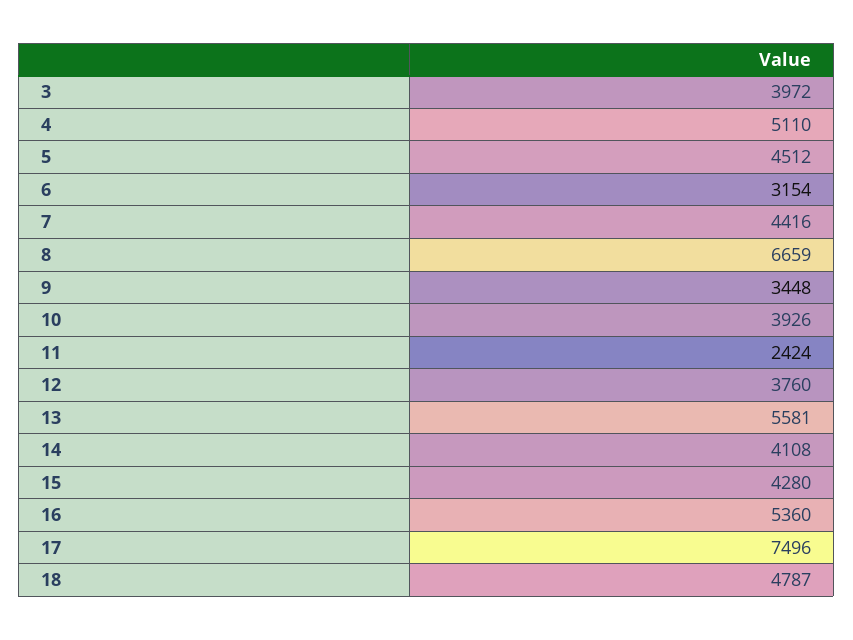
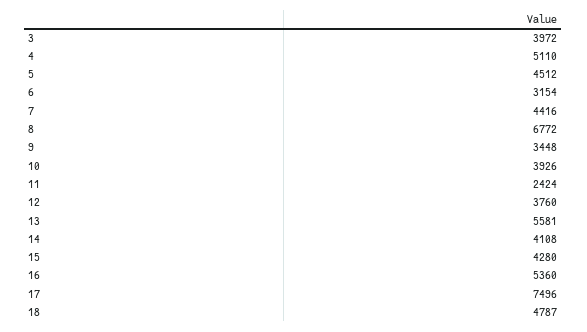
  {
    "3": 3972,
    "4": 5110,
    "5": 4512,
    "6": 3154,
    "7": 4416,
-   "8": 6659,
+   "8": 6772,
    "9": 3448,
    "10": 3926,
    "11": 2424,
    "12": 3760,
    "13": 5581,
    "14": 4108,
    "15": 4280,
    "16": 5360,
    "17": 7496,
    "18": 4787
  }

